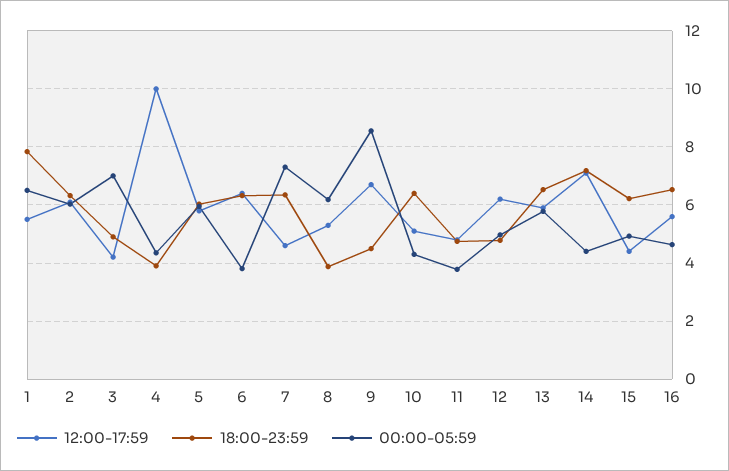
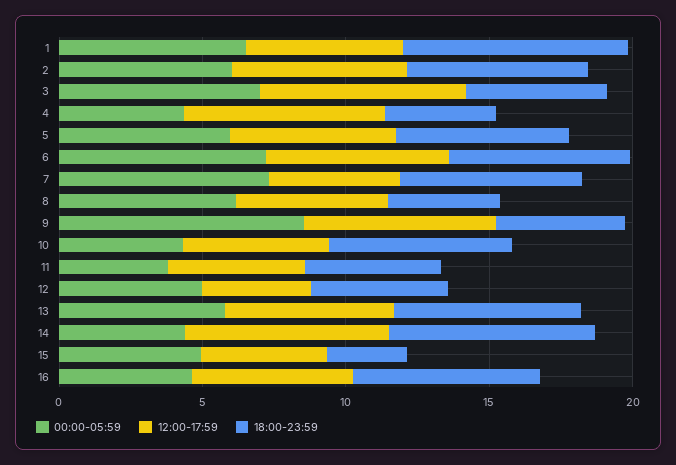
  {
    "12:00-17:59": {
      "1": 5.5,
      "2": 6,
-     "3": 4.25,
+     "3": 7,
-     "4": 10,
+     "4": 7,
      "5": 5.75,
      "6": 6.5,
      "7": 4.5,
      "8": 5.25,
      "9": 6.75,
      "10": 5,
      "11": 4.75,
-     "12": 6.25,
+     "12": 4,
      "13": 6,
      "14": 7,
      "15": 4.5,
      "16": 5.5
    },
    "18:00-23:59": {
      "1": 7.75,
      "2": 6.25,
      "3": 5,
      "4": 4,
      "5": 6,
      "6": 6.25,
      "7": 6.25,
      "8": 4,
      "9": 4.5,
      "10": 6.5,
      "11": 4.75,
      "12": 4.75,
      "13": 6.5,
      "14": 7.25,
-     "15": 6.25,
+     "15": 3,
      "16": 6.5
    },
    "00:00-05:59": {
      "1": 6.5,
      "2": 6,
      "3": 7,
      "4": 4.25,
      "5": 6,
-     "6": 3.75,
+     "6": 7,
      "7": 7.25,
      "8": 6.25,
      "9": 8.5,
      "10": 4.25,
      "11": 3.75,
      "12": 5,
      "13": 5.75,
      "14": 4.5,
      "15": 5,
      "16": 4.75
    }
  }

